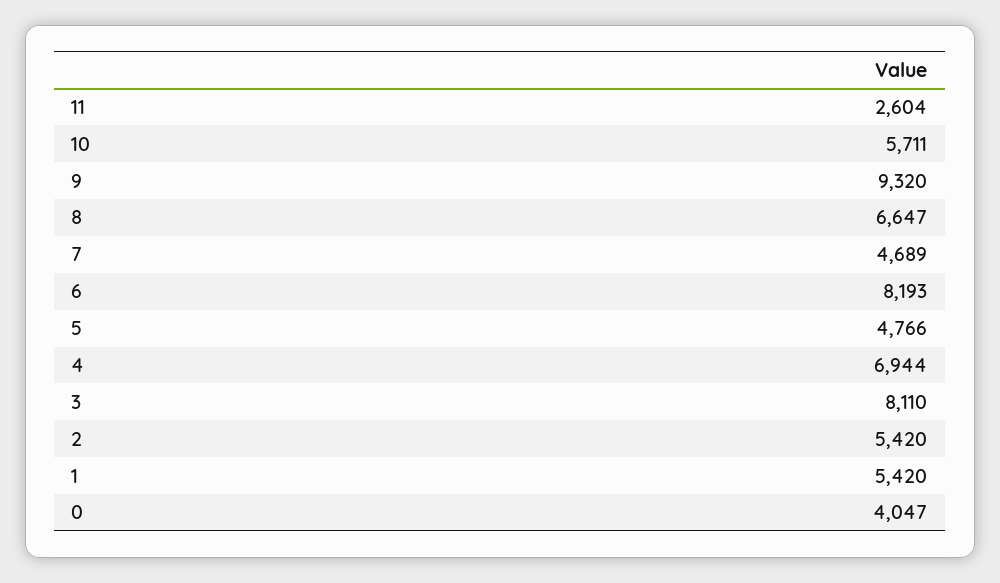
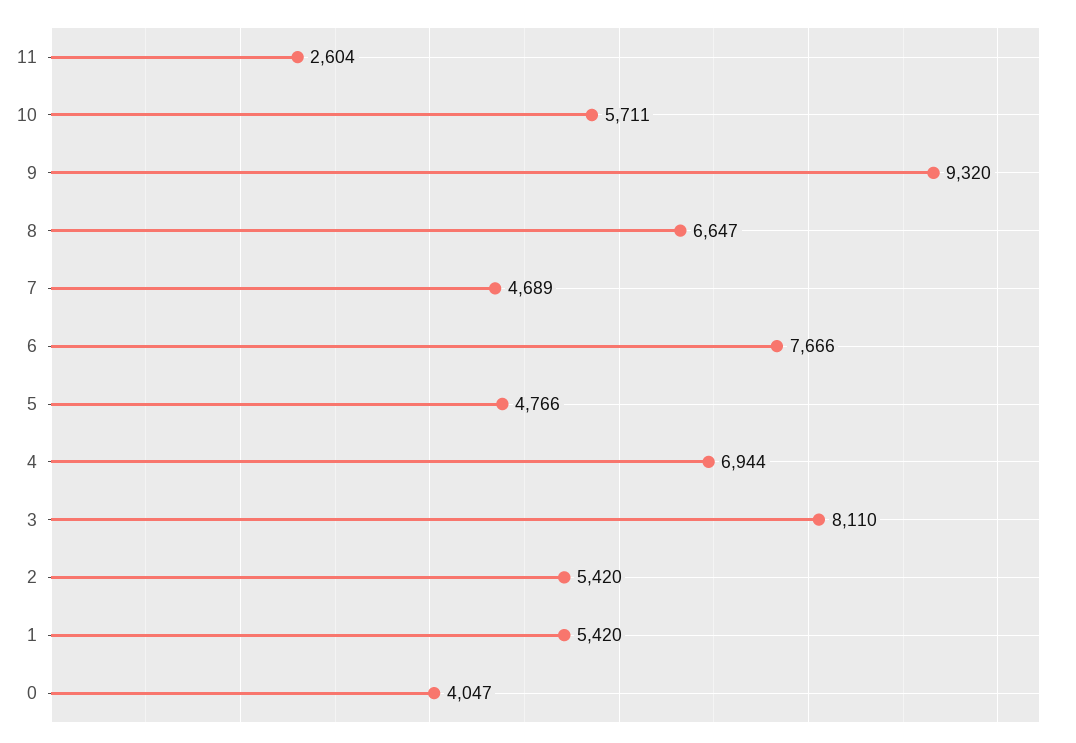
  {
    "11": 2604,
    "10": 5711,
    "9": 9320,
    "8": 6647,
    "7": 4689,
-   "6": 8193,
+   "6": 7666,
    "5": 4766,
    "4": 6944,
    "3": 8110,
    "2": 5420,
    "1": 5420,
    "0": 4047
  }

